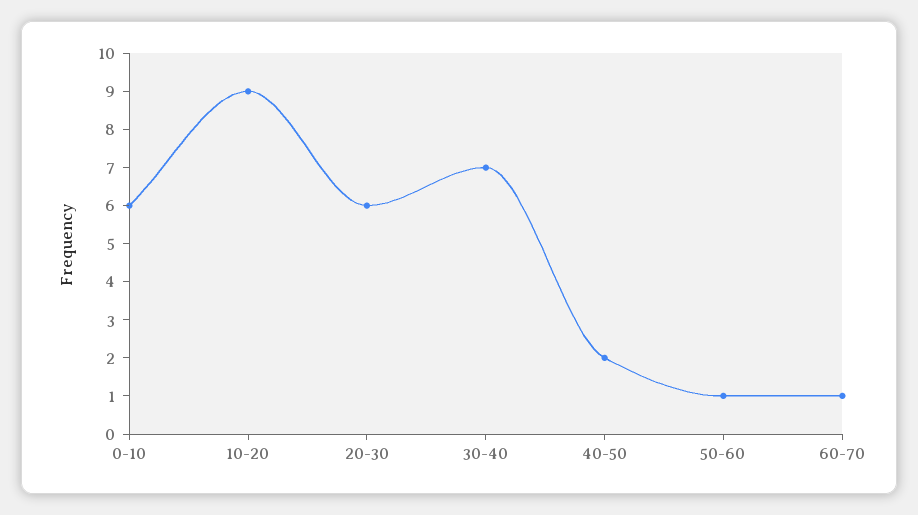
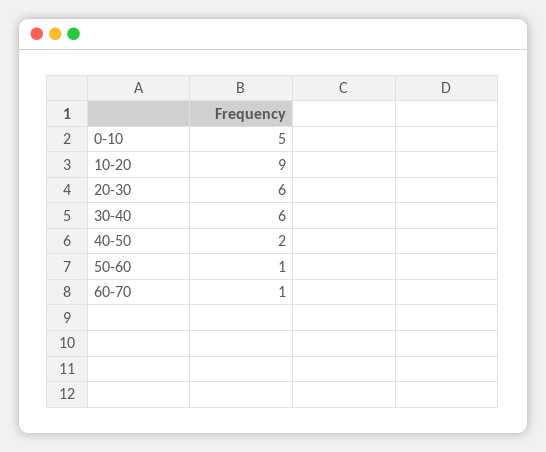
  {
-   "0-10": 6,
+   "0-10": 5,
    "10-20": 9,
    "20-30": 6,
-   "30-40": 7,
+   "30-40": 6,
    "40-50": 2,
    "50-60": 1,
    "60-70": 1
  }

